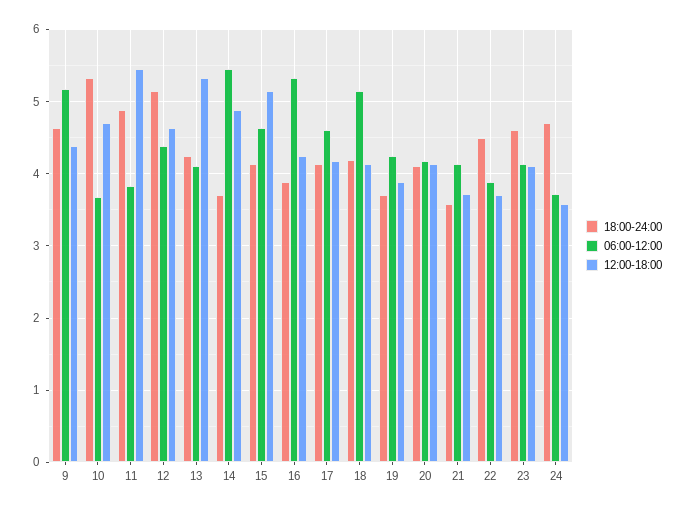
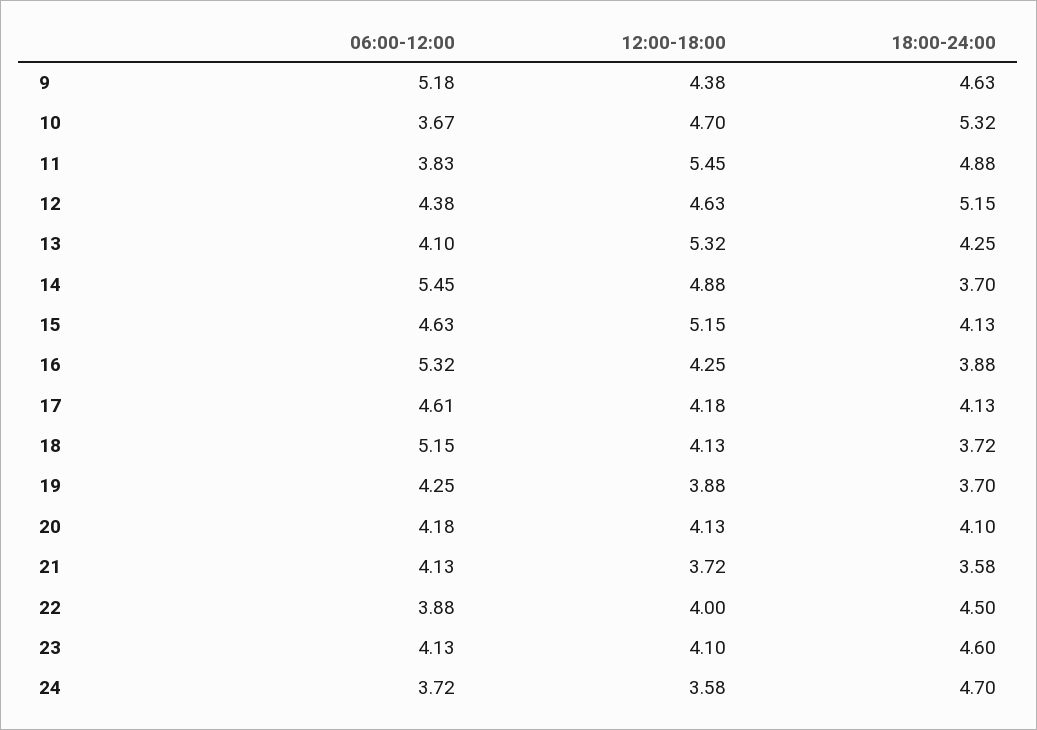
  {
    "18:00-24:00": {
      "9": 4.63,
      "10": 5.32,
      "11": 4.88,
      "12": 5.15,
      "13": 4.25,
      "14": 3.7,
      "15": 4.13,
      "16": 3.88,
      "17": 4.13,
-     "18": 4.2,
+     "18": 3.72,
      "19": 3.7,
      "20": 4.1,
      "21": 3.58,
      "22": 4.5,
      "23": 4.6,
      "24": 4.7
    },
    "06:00-12:00": {
      "9": 5.18,
      "10": 3.67,
      "11": 3.83,
      "12": 4.38,
      "13": 4.1,
      "14": 5.45,
      "15": 4.63,
      "16": 5.32,
      "17": 4.61,
      "18": 5.15,
      "19": 4.25,
      "20": 4.18,
      "21": 4.13,
      "22": 3.88,
      "23": 4.13,
      "24": 3.72
    },
    "12:00-18:00": {
      "9": 4.38,
      "10": 4.7,
      "11": 5.45,
      "12": 4.63,
      "13": 5.32,
      "14": 4.88,
      "15": 5.15,
      "16": 4.25,
      "17": 4.18,
      "18": 4.13,
      "19": 3.88,
      "20": 4.13,
      "21": 3.72,
-     "22": 3.7,
+     "22": 4,
      "23": 4.1,
      "24": 3.58
    }
  }

